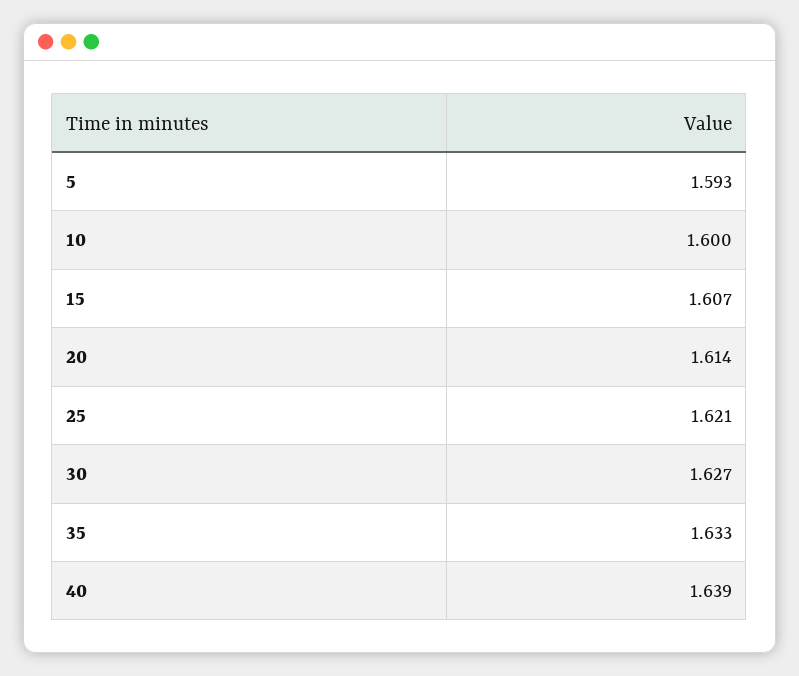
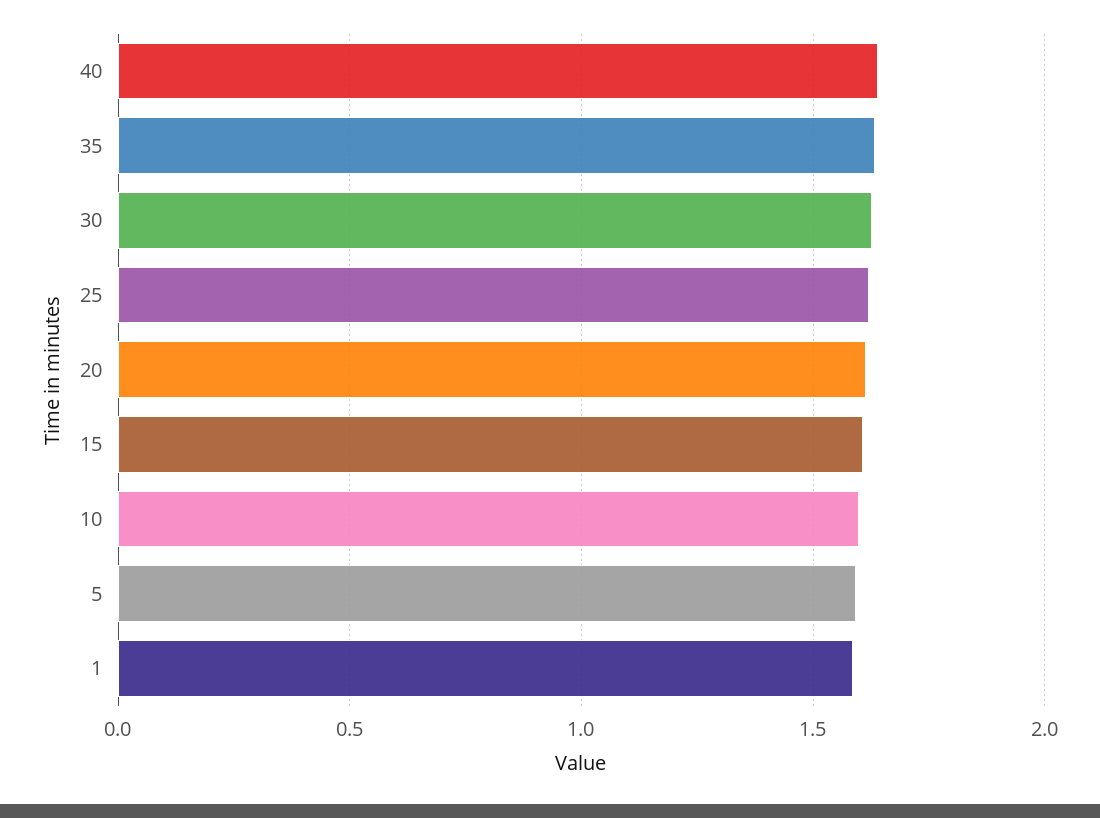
  {
    "5": 1.593,
    "10": 1.6,
    "15": 1.607,
    "20": 1.614,
    "25": 1.621,
    "30": 1.627,
    "35": 1.633,
-   "40": 1.639
+   "40": 1.639,
+   "1": 1.6
  }

